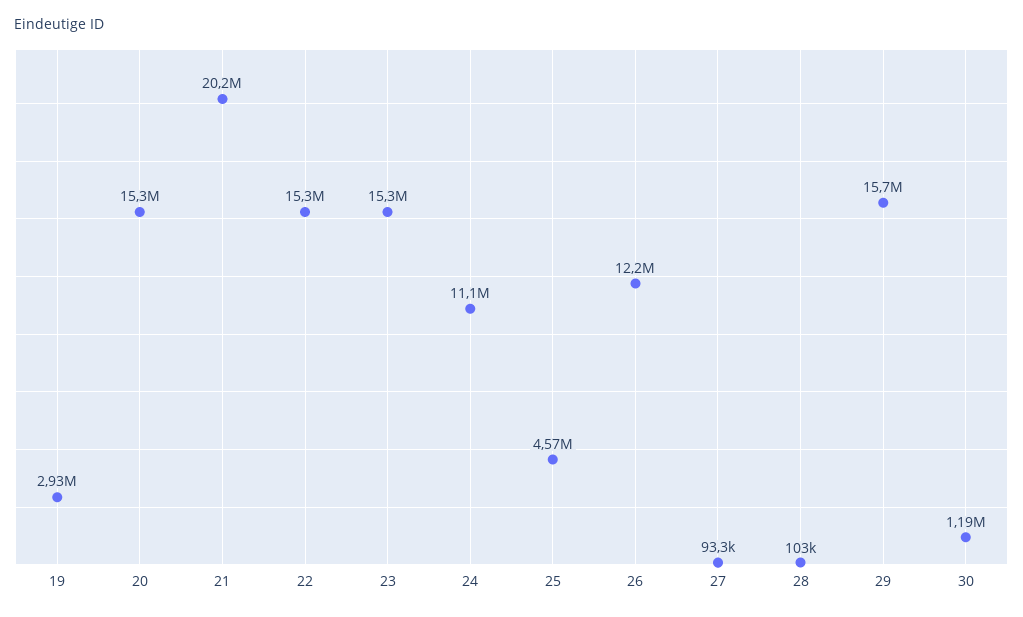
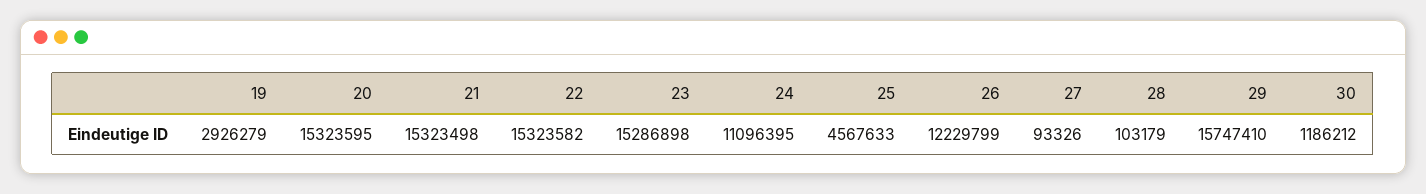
  {
    "19": 2926279,
    "20": 15323595,
-   "21": 20200000,
+   "21": 15323498,
    "22": 15323582,
    "23": 15286898,
    "24": 11096395,
    "25": 4567633,
    "26": 12229799,
    "27": 93326,
    "28": 103179,
    "29": 15747410,
    "30": 1186212
  }

